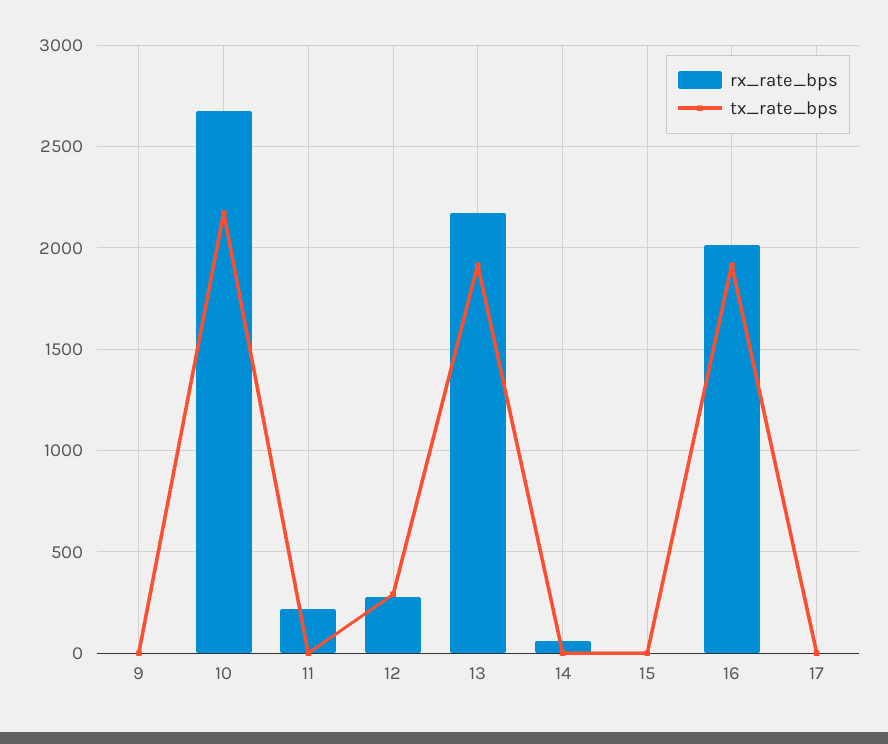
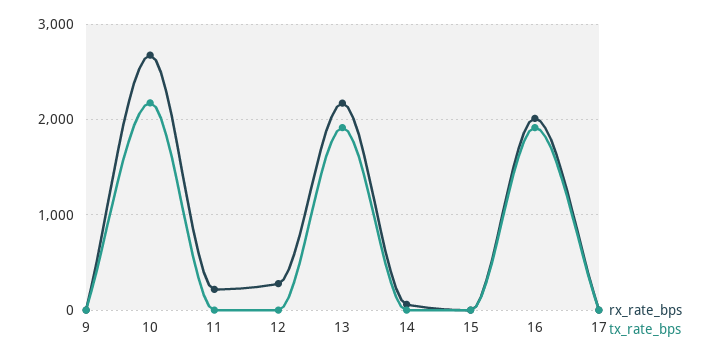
  {
    "rx_rate_bps": {
      "9": 0,
      "10": 2700,
      "11": 200,
      "12": 300,
      "13": 2150,
      "14": 50,
      "15": 0,
      "16": 2000,
      "17": 0
    },
    "tx_rate_bps": {
      "9": 0,
      "10": 2150,
      "11": 0,
-     "12": 300,
+     "12": 0,
      "13": 1900,
      "14": 0,
      "15": 0,
      "16": 1900,
      "17": 0
    }
  }

